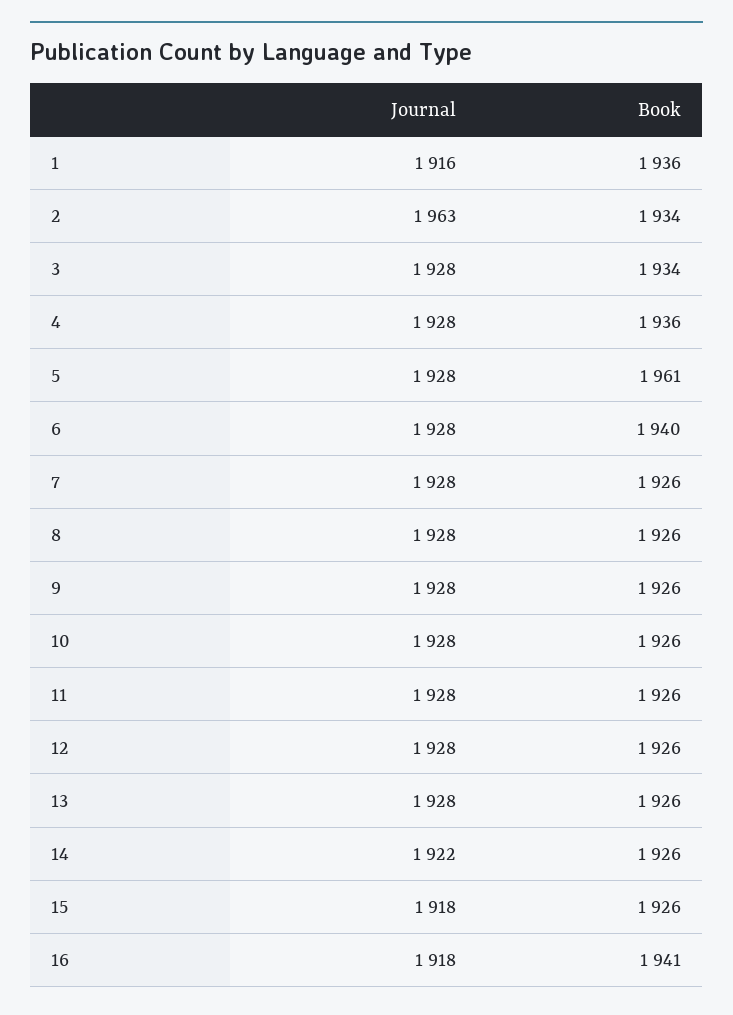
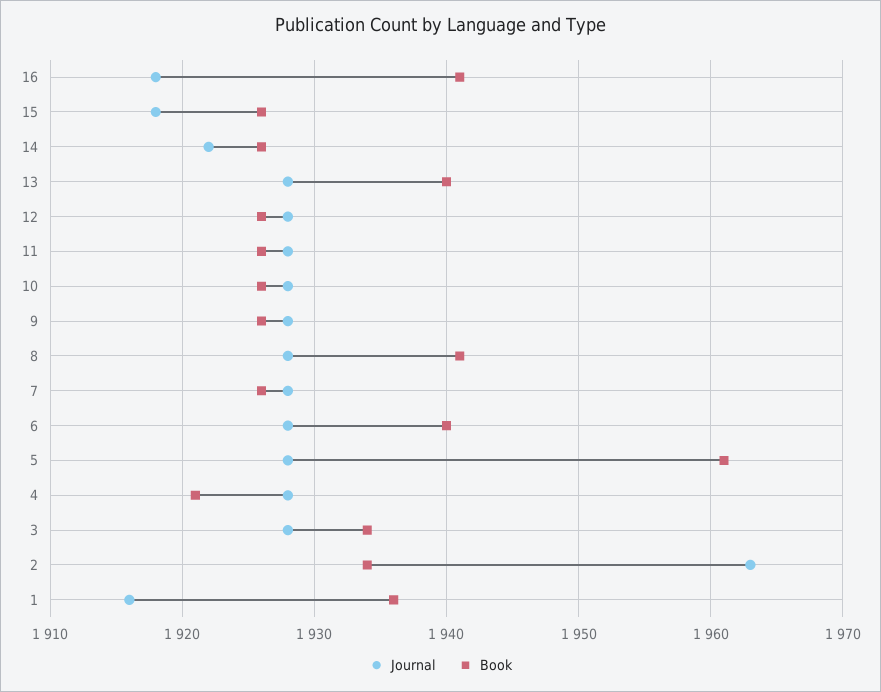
  {
    "Journal": {
      "1": 1916,
      "2": 1963,
      "3": 1928,
      "4": 1928,
      "5": 1928,
      "6": 1928,
      "7": 1928,
      "8": 1928,
      "9": 1928,
      "10": 1928,
      "11": 1928,
      "12": 1928,
      "13": 1928,
      "14": 1922,
      "15": 1918,
      "16": 1918
    },
    "Book": {
      "1": 1936,
      "2": 1934,
      "3": 1934,
-     "4": 1936,
+     "4": 1921,
      "5": 1961,
      "6": 1940,
      "7": 1926,
-     "8": 1926,
+     "8": 1941,
      "9": 1926,
      "10": 1926,
      "11": 1926,
      "12": 1926,
-     "13": 1926,
+     "13": 1940,
      "14": 1926,
      "15": 1926,
      "16": 1941
    }
  }

